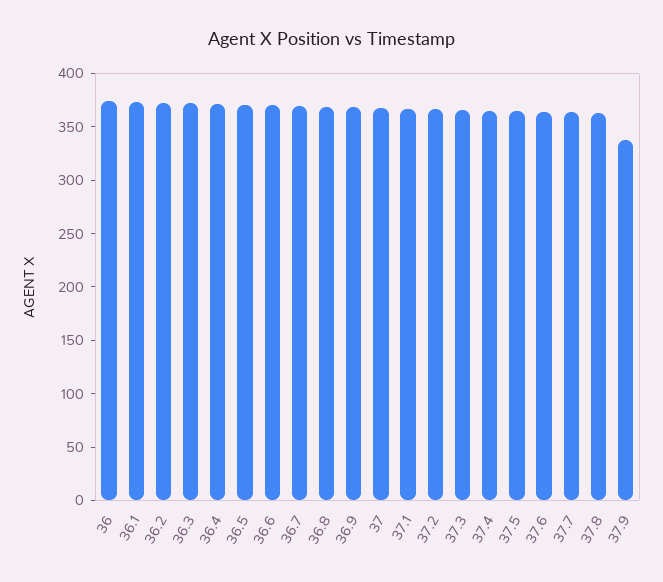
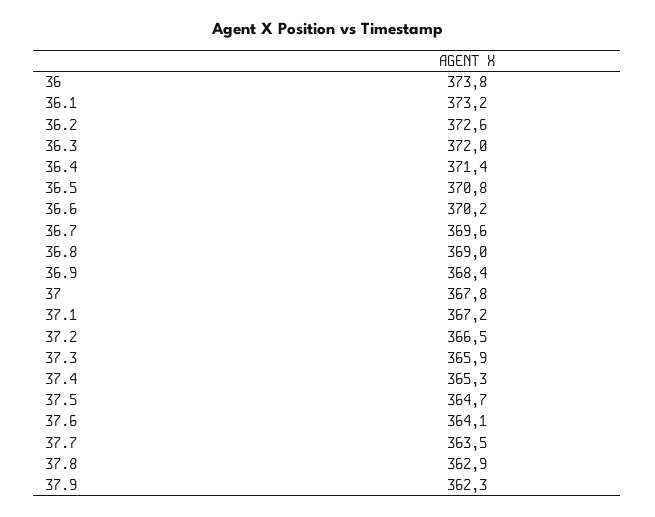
  {
    "36": 373.8,
    "36.1": 373.2,
    "36.2": 372.6,
    "36.3": 372,
    "36.4": 371.4,
    "36.5": 370.8,
    "36.6": 370.2,
    "36.7": 369.6,
    "36.8": 369,
    "36.9": 368.4,
    "37": 367.8,
    "37.1": 367.2,
    "37.2": 366.5,
    "37.3": 365.9,
    "37.4": 365.3,
    "37.5": 364.7,
    "37.6": 364.1,
    "37.7": 363.5,
    "37.8": 362.9,
-   "37.9": 340
+   "37.9": 362.3
  }

